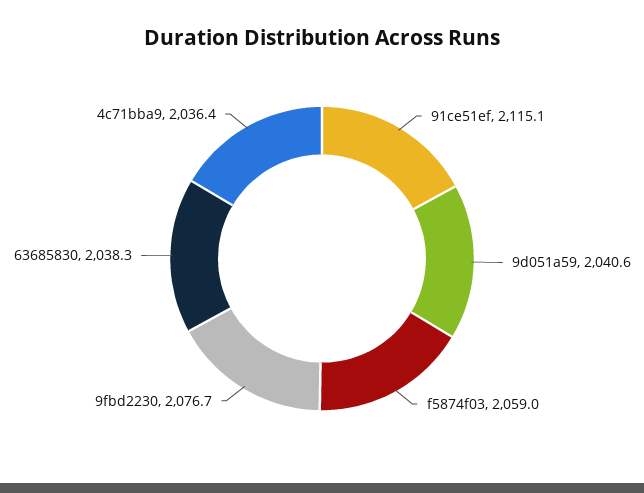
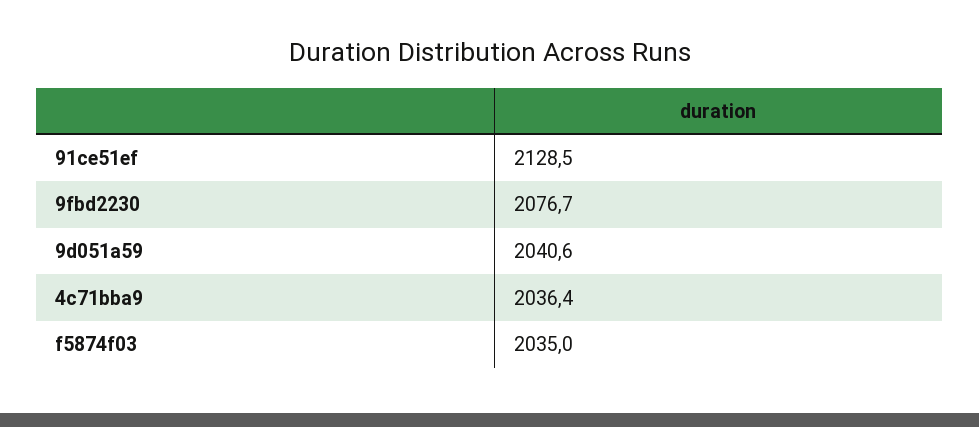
  {
-   "91ce51ef": 2115.1,
+   "91ce51ef": 2128.5,
    "9d051a59": 2040.6,
-   "f5874f03": 2059,
+   "f5874f03": 2035,
    "9fbd2230": 2076.7,
-   "63685830": 2038.3,
    "4c71bba9": 2036.4
  }

